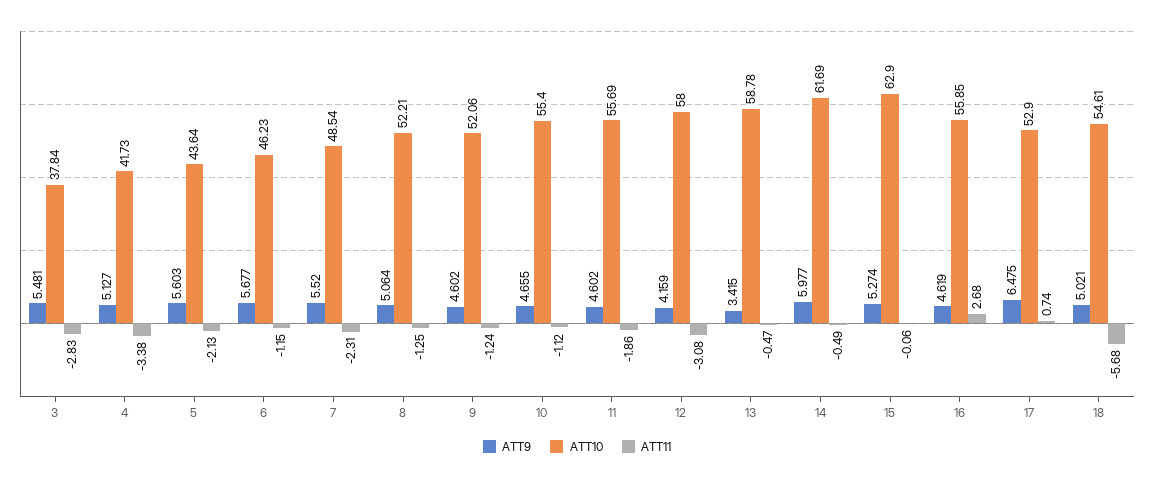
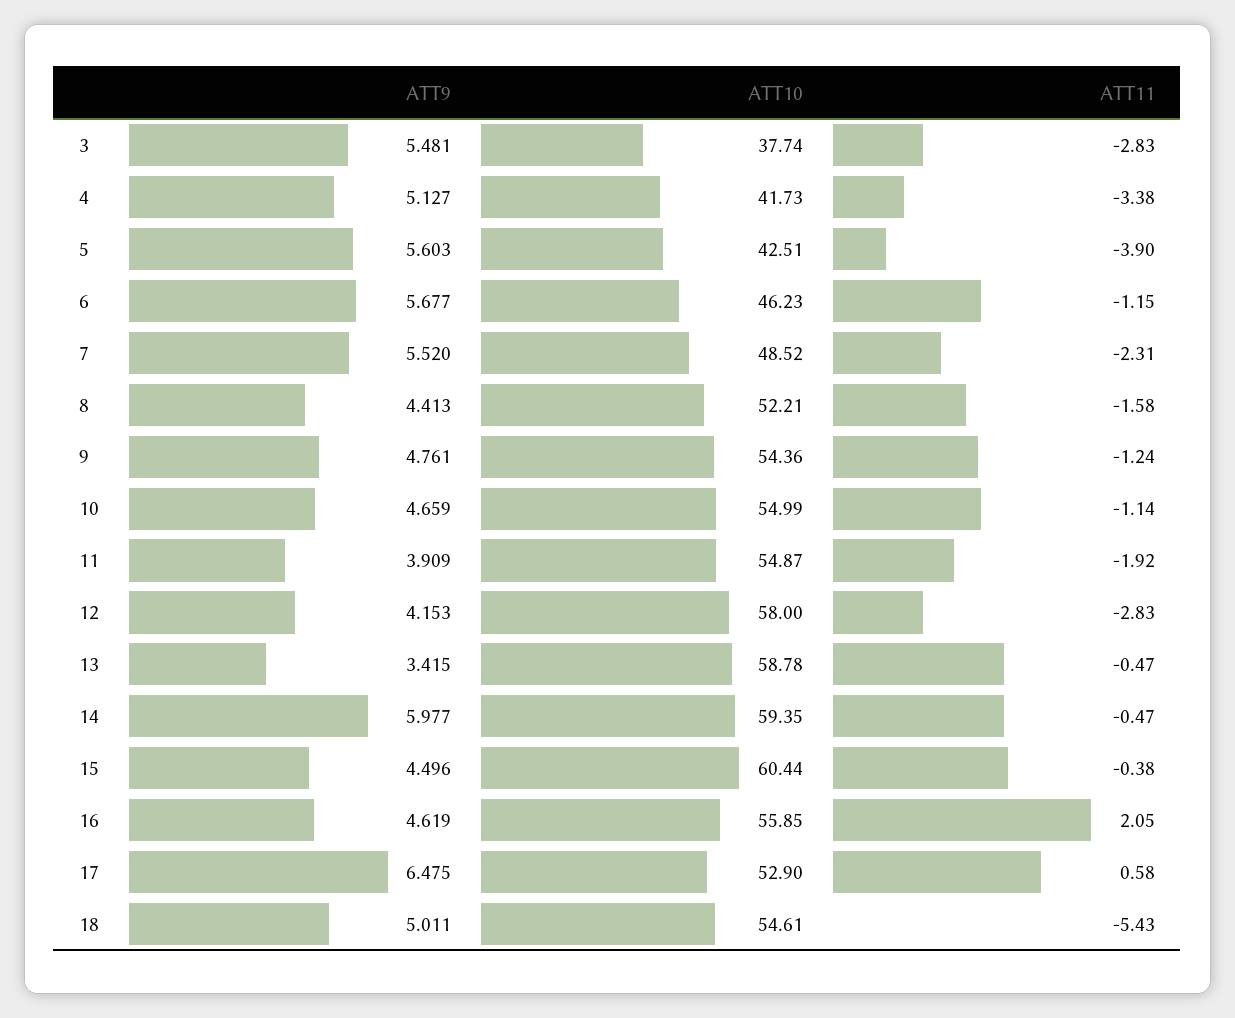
  {
    "ATT9": {
      "3": 5.481,
      "4": 5.127,
      "5": 5.603,
      "6": 5.677,
      "7": 5.52,
-     "8": 5.064,
+     "8": 4.413,
-     "9": 4.602,
+     "9": 4.761,
-     "10": 4.655,
+     "10": 4.659,
-     "11": 4.602,
+     "11": 3.909,
-     "12": 4.159,
+     "12": 4.153,
      "13": 3.415,
      "14": 5.977,
-     "15": 5.274,
+     "15": 4.496,
      "16": 4.619,
      "17": 6.475,
-     "18": 5.021
+     "18": 5.011
    },
    "ATT10": {
-     "3": 37.84,
+     "3": 37.74,
      "4": 41.73,
-     "5": 43.64,
+     "5": 42.51,
      "6": 46.23,
-     "7": 48.54,
+     "7": 48.52,
      "8": 52.21,
-     "9": 52.06,
+     "9": 54.36,
-     "10": 55.4,
+     "10": 54.99,
-     "11": 55.69,
+     "11": 54.87,
      "12": 58,
      "13": 58.78,
-     "14": 61.69,
+     "14": 59.35,
-     "15": 62.9,
+     "15": 60.44,
      "16": 55.85,
      "17": 52.9,
      "18": 54.61
    },
    "ATT11": {
      "3": -2.83,
      "4": -3.38,
-     "5": -2.13,
+     "5": -3.9,
      "6": -1.15,
      "7": -2.31,
-     "8": -1.25,
+     "8": -1.58,
      "9": -1.24,
-     "10": -1.12,
+     "10": -1.14,
-     "11": -1.86,
+     "11": -1.92,
-     "12": -3.08,
+     "12": -2.83,
      "13": -0.47,
-     "14": -0.49,
+     "14": -0.47,
-     "15": -0.06,
+     "15": -0.38,
-     "16": 2.68,
+     "16": 2.05,
-     "17": 0.74,
+     "17": 0.58,
-     "18": -5.68
+     "18": -5.43
    }
  }

